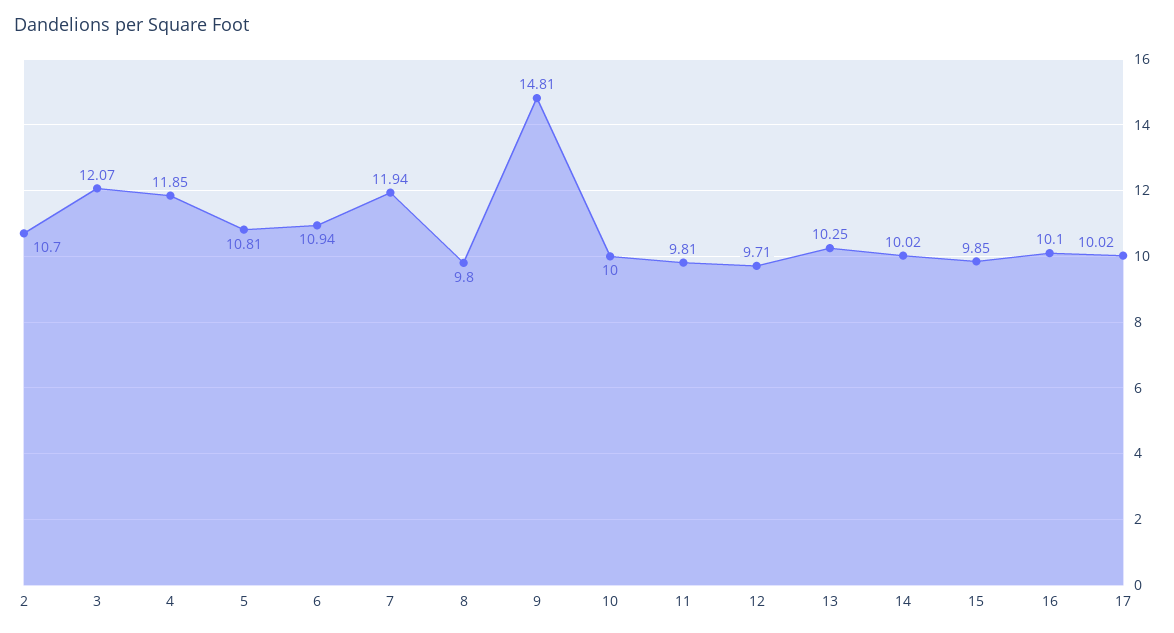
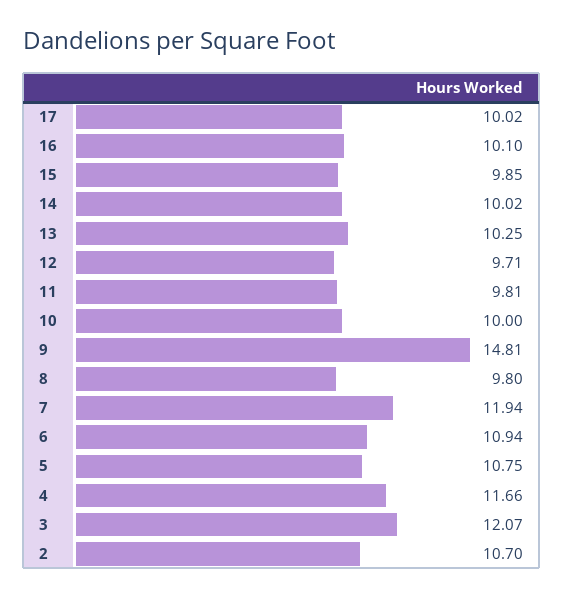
  {
    "2": 10.7,
    "3": 12.07,
-   "4": 11.85,
+   "4": 11.66,
-   "5": 10.81,
+   "5": 10.75,
    "6": 10.94,
    "7": 11.94,
    "8": 9.8,
    "9": 14.81,
    "10": 10,
    "11": 9.81,
    "12": 9.71,
    "13": 10.25,
    "14": 10.02,
    "15": 9.85,
    "16": 10.1,
    "17": 10.02
  }

